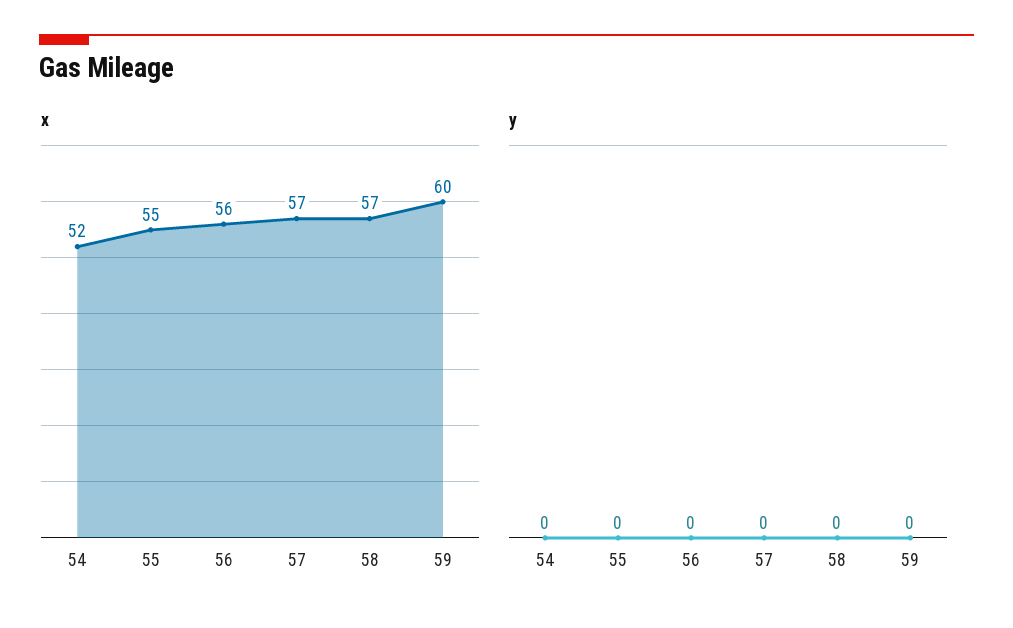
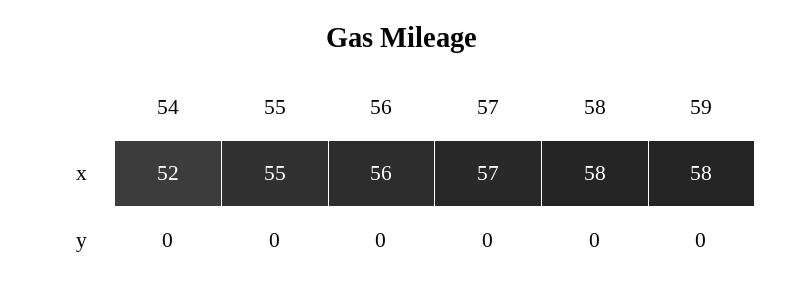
  {
    "x": {
      "54": 52,
      "55": 55,
      "56": 56,
      "57": 57,
-     "58": 57,
+     "58": 58,
-     "59": 60
+     "59": 58
    },
    "y": {
      "54": 0,
      "55": 0,
      "56": 0,
      "57": 0,
      "58": 0,
      "59": 0
    }
  }

